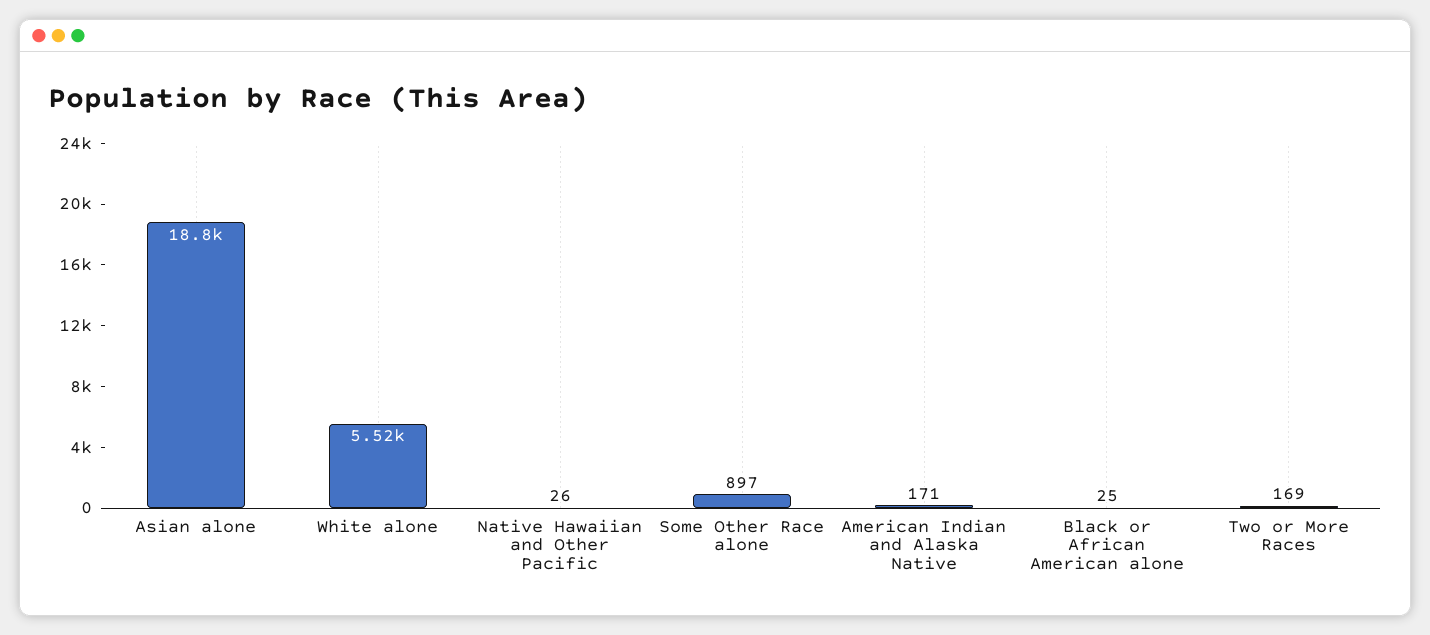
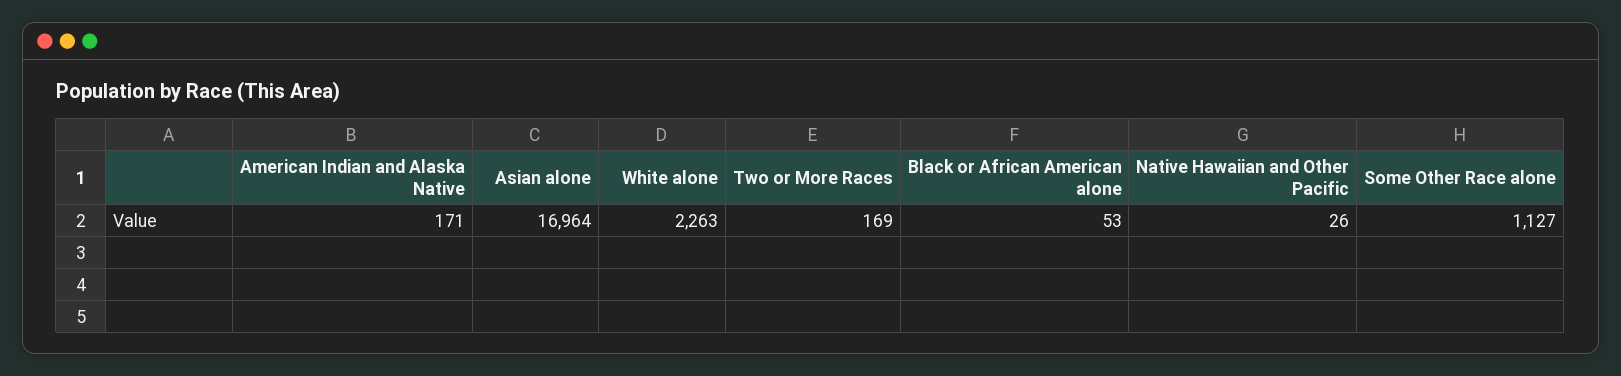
  {
-   "Asian alone": 18800,
+   "Asian alone": 16964,
-   "White alone": 5520,
+   "White alone": 2263,
    "Native Hawaiian and Other Pacific": 26,
-   "Some Other Race alone": 897,
+   "Some Other Race alone": 1127,
    "American Indian and Alaska Native": 171,
-   "Black or African American alone": 25,
+   "Black or African American alone": 53,
    "Two or More Races": 169
  }

